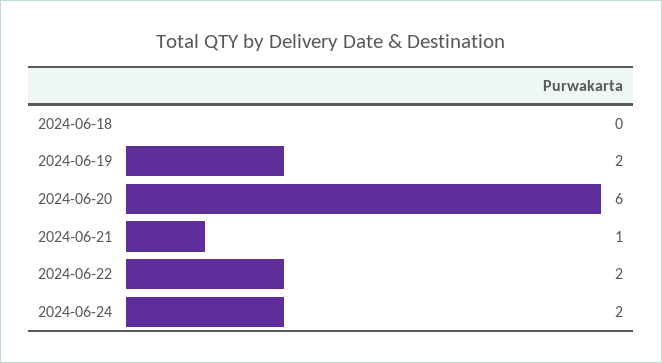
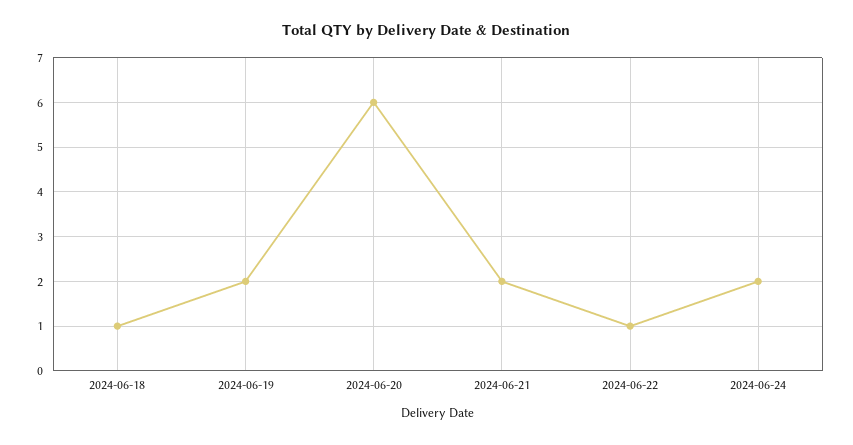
  {
-   "2024-06-18": 0,
+   "2024-06-18": 1,
    "2024-06-19": 2,
    "2024-06-20": 6,
-   "2024-06-21": 1,
+   "2024-06-21": 2,
-   "2024-06-22": 2,
+   "2024-06-22": 1,
    "2024-06-24": 2
  }

